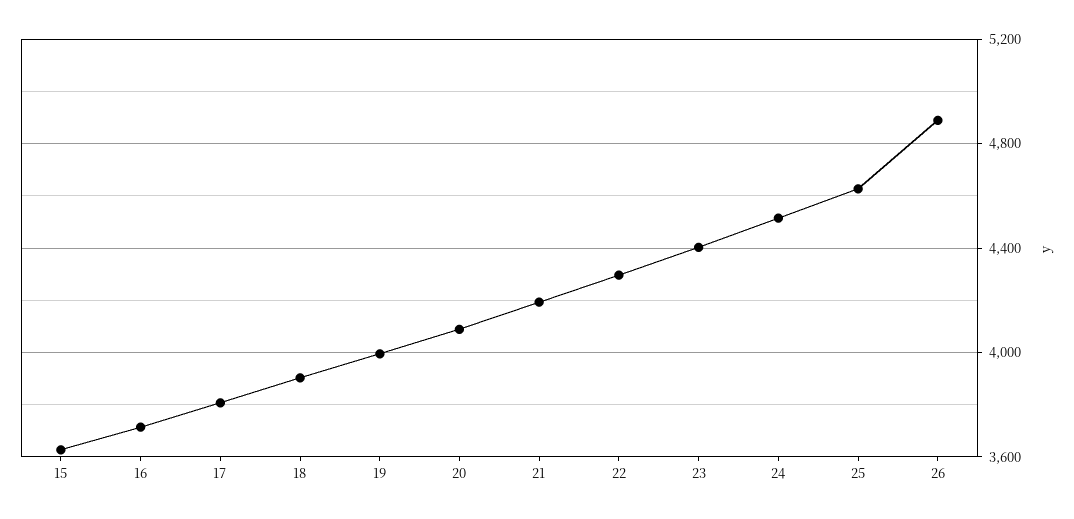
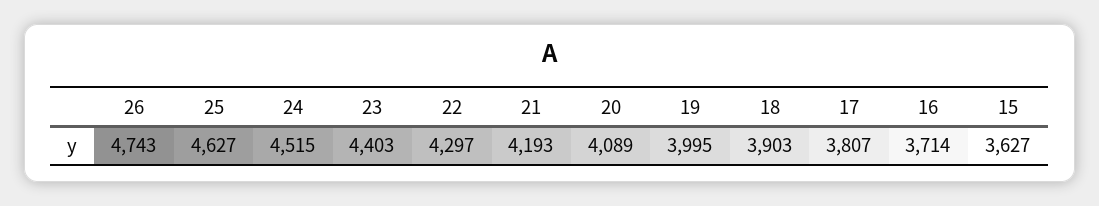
  {
    "15": 3627,
    "16": 3714,
    "17": 3807,
    "18": 3903,
    "19": 3995,
    "20": 4089,
    "21": 4193,
    "22": 4297,
    "23": 4403,
    "24": 4515,
    "25": 4627,
-   "26": 4900
+   "26": 4743
  }

